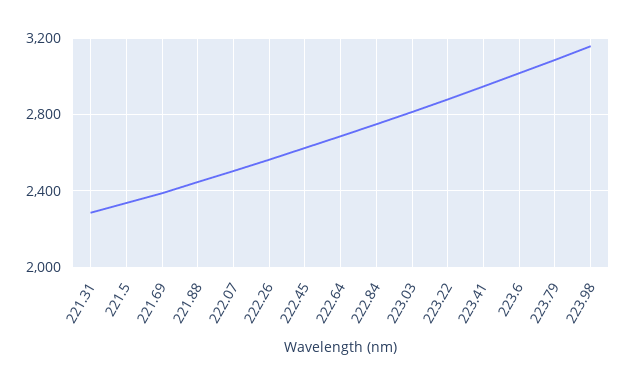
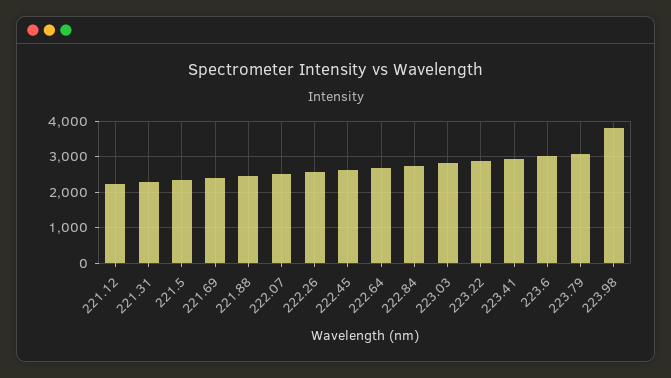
  {
    "221.31": 2300,
    "221.5": 2350,
    "221.69": 2400,
    "221.88": 2450,
    "222.07": 2500,
    "222.26": 2550,
    "222.45": 2650,
    "222.64": 2700,
    "222.84": 2750,
    "223.03": 2800,
    "223.22": 2900,
    "223.41": 2950,
    "223.6": 3000,
    "223.79": 3100,
-   "223.98": 3150
+   "223.98": 3800,
+   "221.12": 2200
  }

